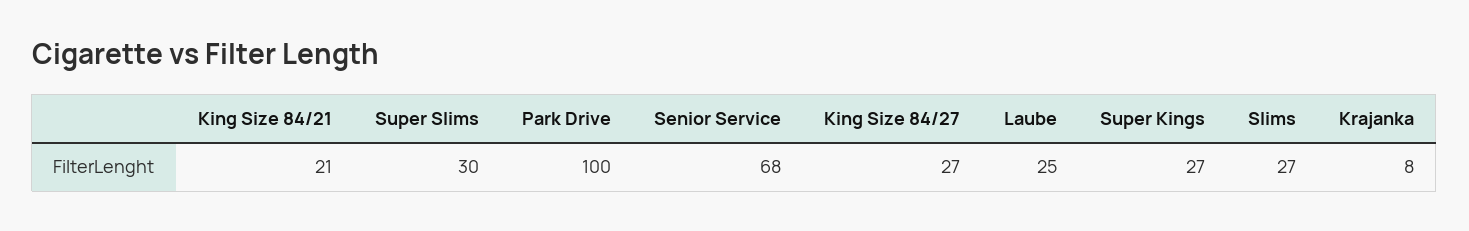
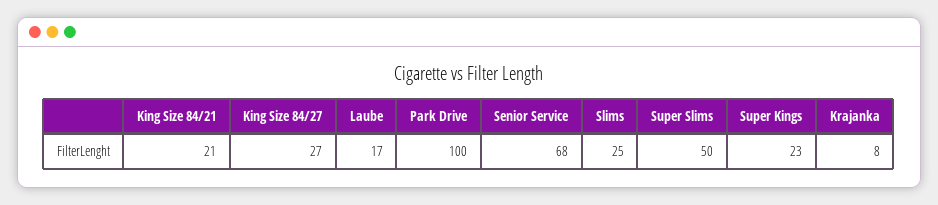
  {
    "King Size 84/21": 21,
-   "Super Slims": 30,
+   "Super Slims": 50,
    "Park Drive": 100,
    "Senior Service": 68,
    "King Size 84/27": 27,
-   "Laube": 25,
+   "Laube": 17,
-   "Super Kings": 27,
+   "Super Kings": 23,
-   "Slims": 27,
+   "Slims": 25,
    "Krajanka": 8
  }

